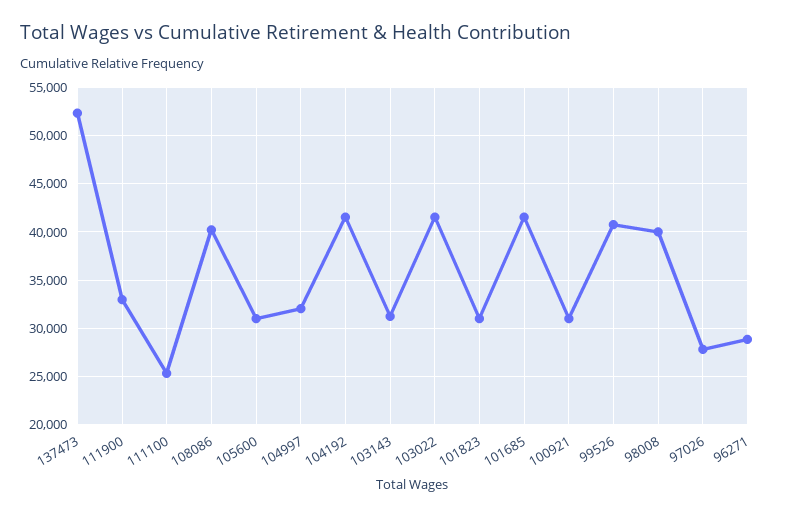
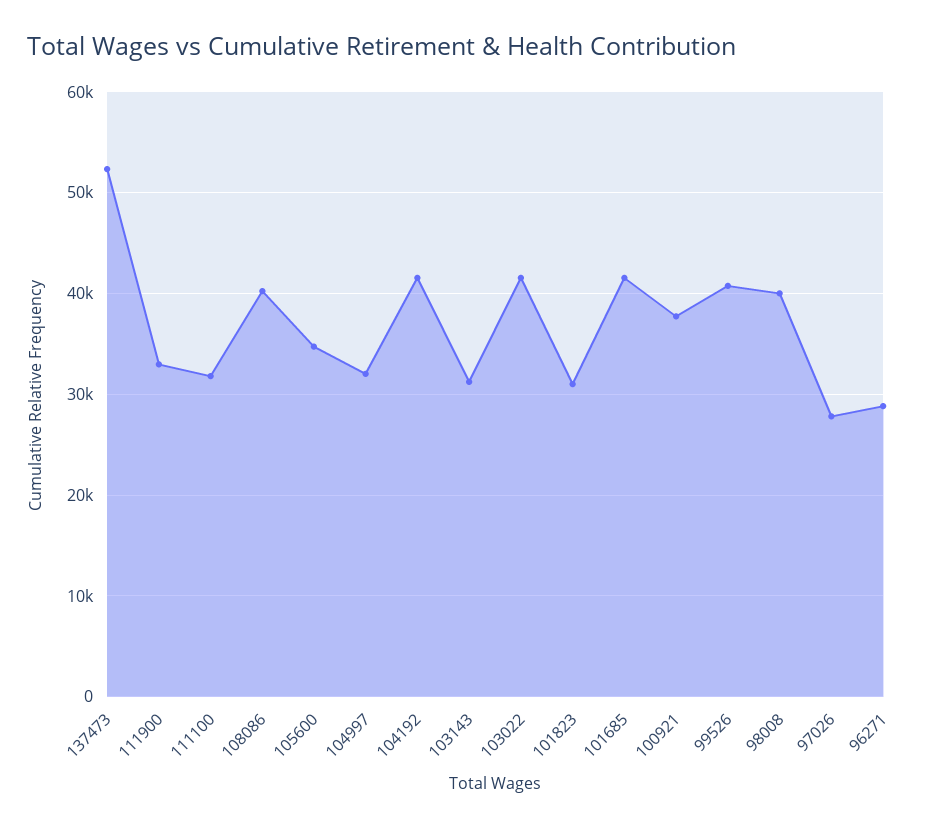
  {
    "137473": 52000,
    "111900": 33000,
-   "111100": 25000,
+   "111100": 32000,
    "108086": 40000,
-   "105600": 31000,
+   "105600": 35000,
    "104997": 32000,
    "104192": 42000,
    "103143": 31000,
    "103022": 42000,
    "101823": 31000,
    "101685": 42000,
-   "100921": 31000,
+   "100921": 38000,
    "99526": 41000,
    "98008": 40000,
    "97026": 28000,
    "96271": 29000
  }

